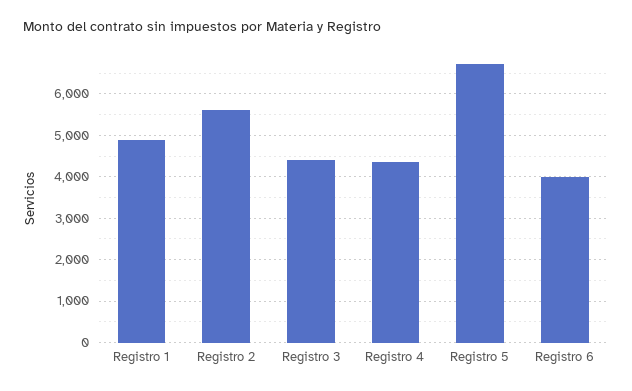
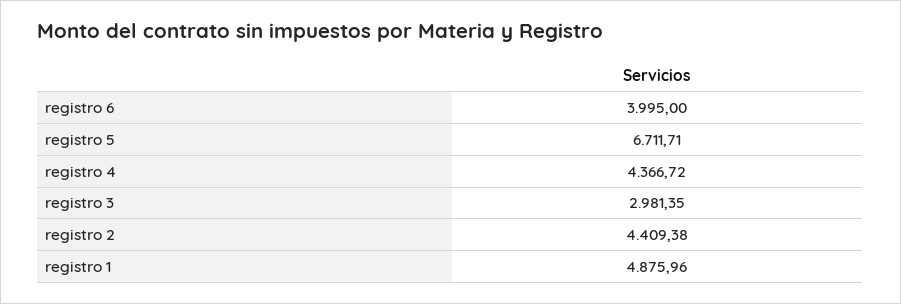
  {
    "Registro 1": 4875.96,
-   "Registro 2": 5600,
+   "Registro 2": 4409.38,
-   "Registro 3": 4400,
+   "Registro 3": 2981.35,
    "Registro 4": 4366.72,
    "Registro 5": 6711.71,
    "Registro 6": 3995
  }

